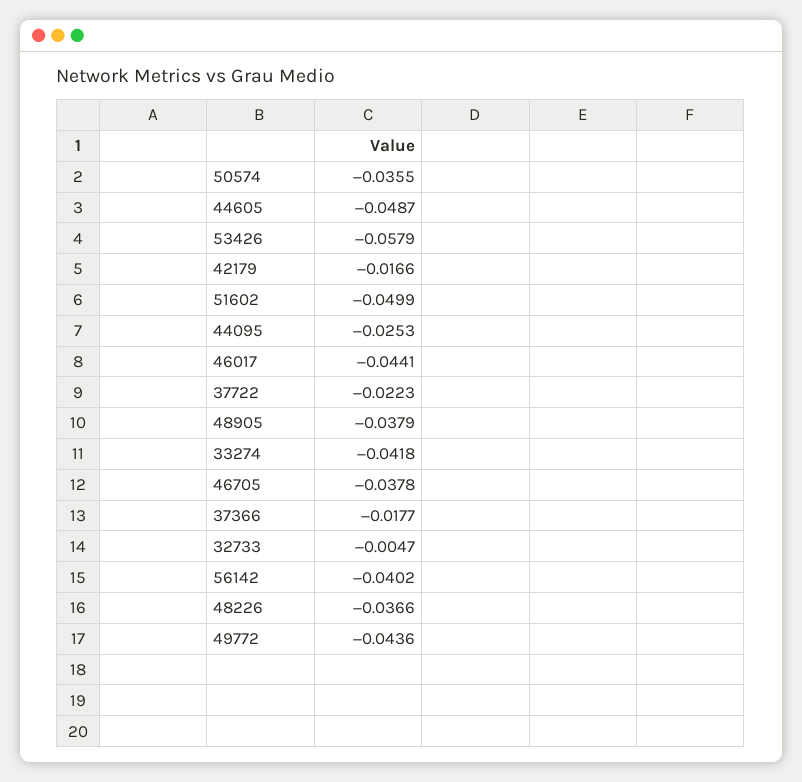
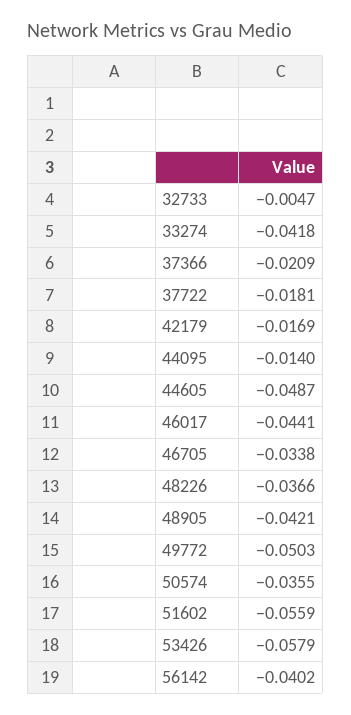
  {
    "50574": -0.0355,
    "44605": -0.0487,
    "53426": -0.0579,
-   "42179": -0.0166,
+   "42179": -0.0169,
-   "51602": -0.0499,
+   "51602": -0.0559,
-   "44095": -0.0253,
+   "44095": -0.014,
    "46017": -0.0441,
-   "37722": -0.0223,
+   "37722": -0.0181,
-   "48905": -0.0379,
+   "48905": -0.0421,
    "33274": -0.0418,
-   "46705": -0.0378,
+   "46705": -0.0338,
-   "37366": -0.0177,
+   "37366": -0.0209,
    "32733": -0.0047,
    "56142": -0.0402,
    "48226": -0.0366,
-   "49772": -0.0436
+   "49772": -0.0503
  }

